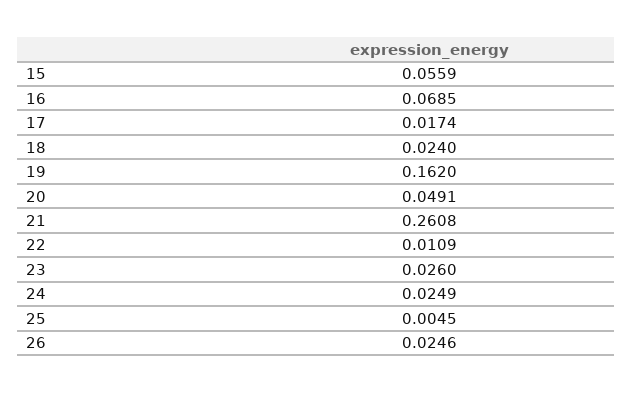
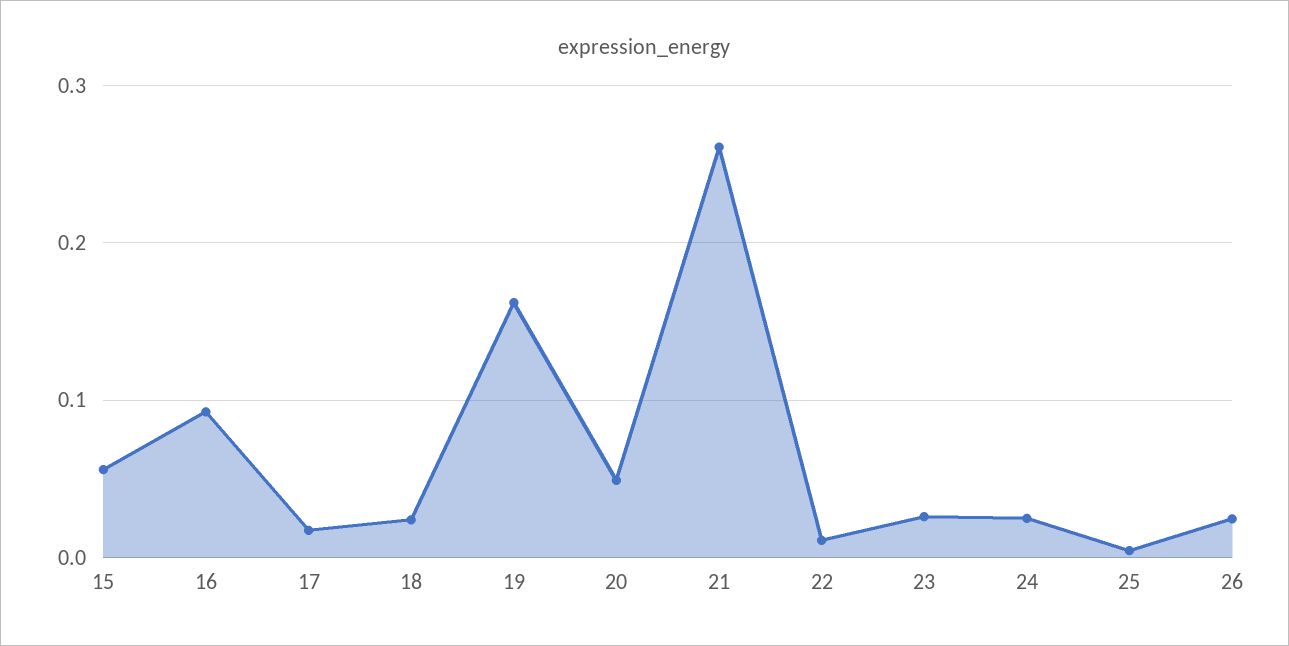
  {
    "15": 0.0559,
-   "16": 0.0685,
+   "16": 0.09,
    "17": 0.0174,
    "18": 0.024,
    "19": 0.162,
    "20": 0.0491,
    "21": 0.2608,
    "22": 0.0109,
    "23": 0.026,
    "24": 0.0249,
    "25": 0.0045,
    "26": 0.0246
  }

